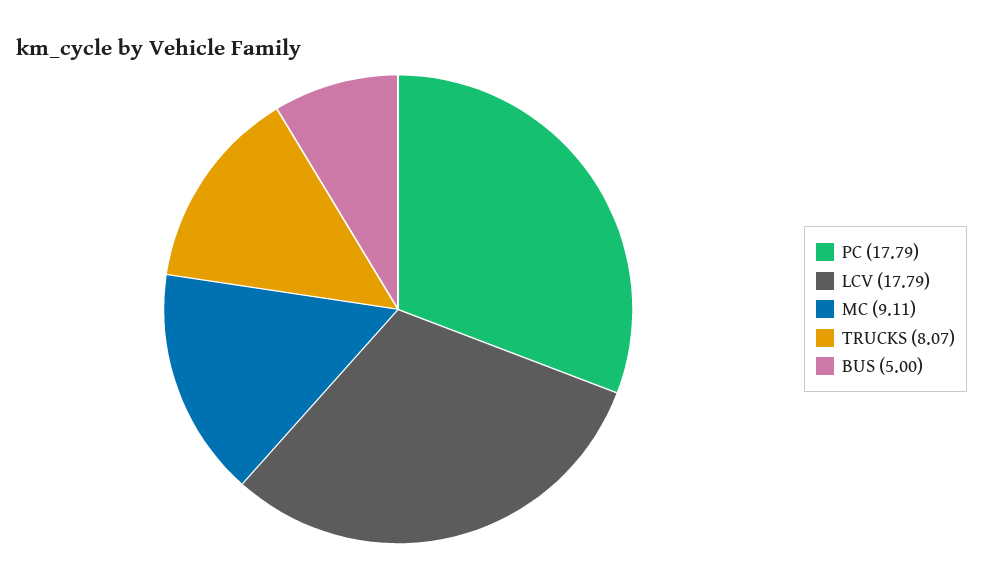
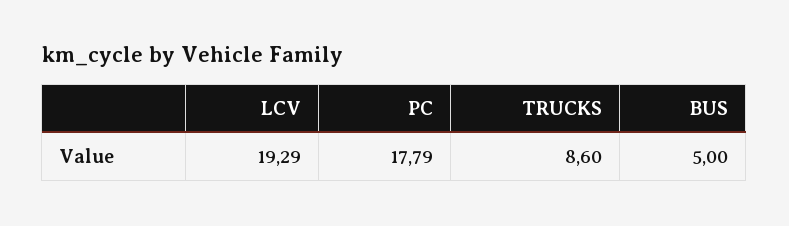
  {
    "PC": 17.79,
-   "LCV": 17.79,
+   "LCV": 19.29,
-   "MC": 9.11,
-   "TRUCKS": 8.07,
+   "TRUCKS": 8.6,
    "BUS": 5
  }

